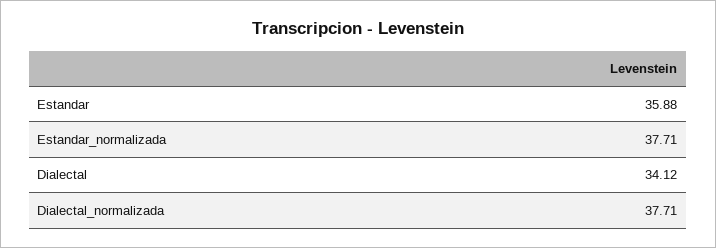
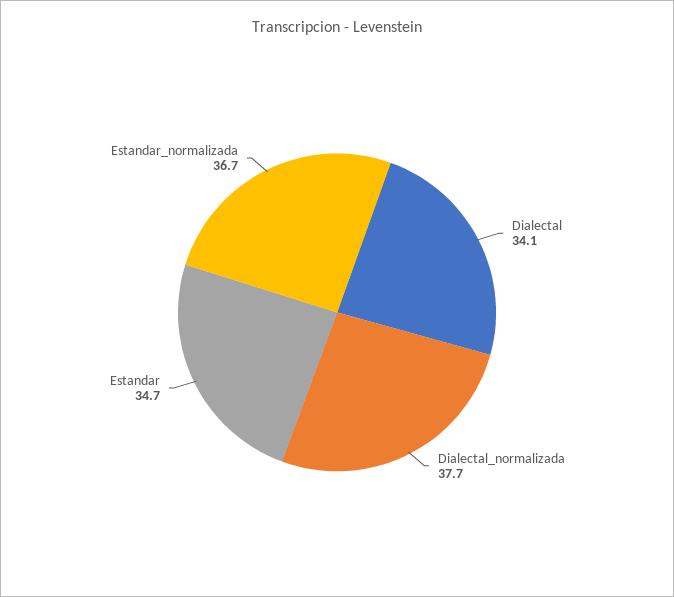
  {
-   "Estandar": 35.88,
+   "Estandar": 34.7,
-   "Estandar_normalizada": 37.71,
+   "Estandar_normalizada": 36.7,
    "Dialectal": 34.12,
    "Dialectal_normalizada": 37.71
  }

